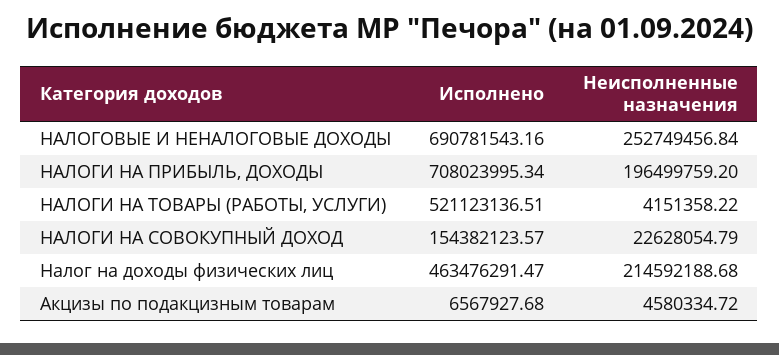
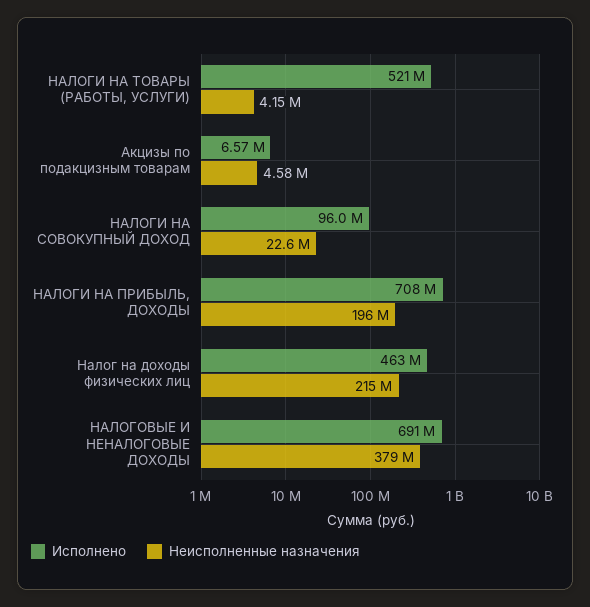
  {
    "Исполнено": {
      "НАЛОГОВЫЕ И НЕНАЛОГОВЫЕ ДОХОДЫ": 690781543.16,
      "НАЛОГИ НА ПРИБЫЛЬ, ДОХОДЫ": 708023995.34,
      "НАЛОГИ НА ТОВАРЫ (РАБОТЫ, УСЛУГИ)": 521123136.51,
-     "НАЛОГИ НА СОВОКУПНЫЙ ДОХОД": 154382123.57,
+     "НАЛОГИ НА СОВОКУПНЫЙ ДОХОД": 96000000,
      "Налог на доходы физических лиц": 463476291.47,
      "Акцизы по подакцизным товарам": 6567927.68
    },
    "Неисполненные назначения": {
-     "НАЛОГОВЫЕ И НЕНАЛОГОВЫЕ ДОХОДЫ": 252749456.84,
+     "НАЛОГОВЫЕ И НЕНАЛОГОВЫЕ ДОХОДЫ": 379000000,
      "НАЛОГИ НА ПРИБЫЛЬ, ДОХОДЫ": 196499759.2,
      "НАЛОГИ НА ТОВАРЫ (РАБОТЫ, УСЛУГИ)": 4151358.22,
      "НАЛОГИ НА СОВОКУПНЫЙ ДОХОД": 22628054.79,
      "Налог на доходы физических лиц": 214592188.68,
      "Акцизы по подакцизным товарам": 4580334.72
    }
  }

